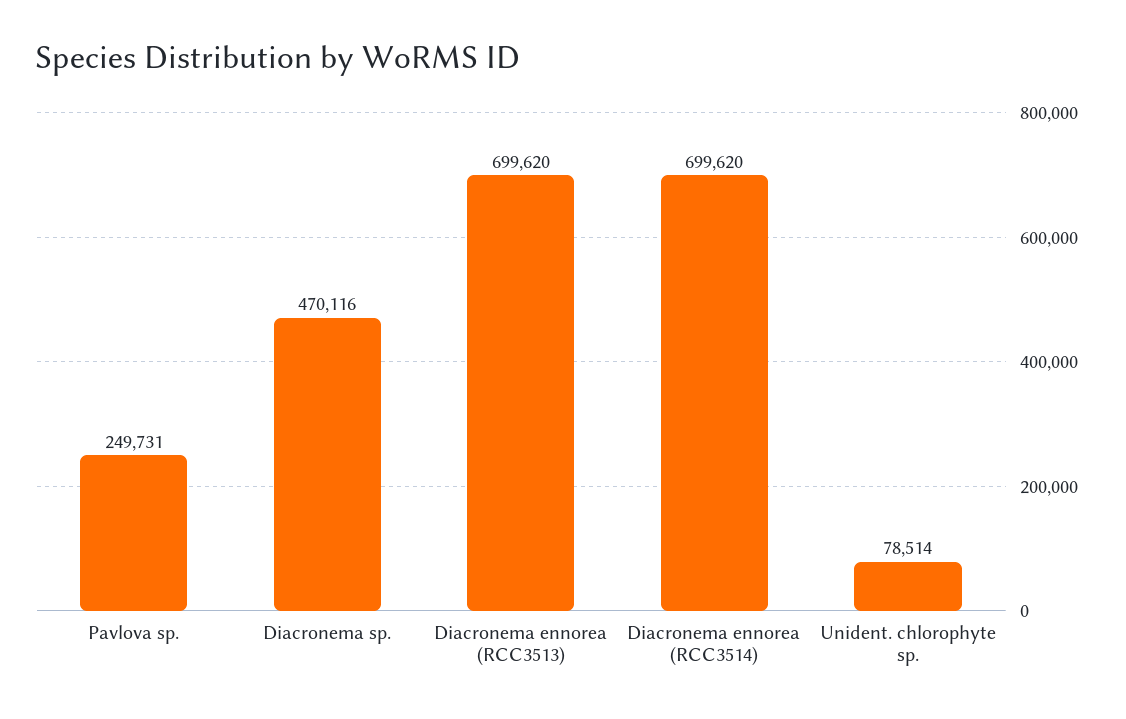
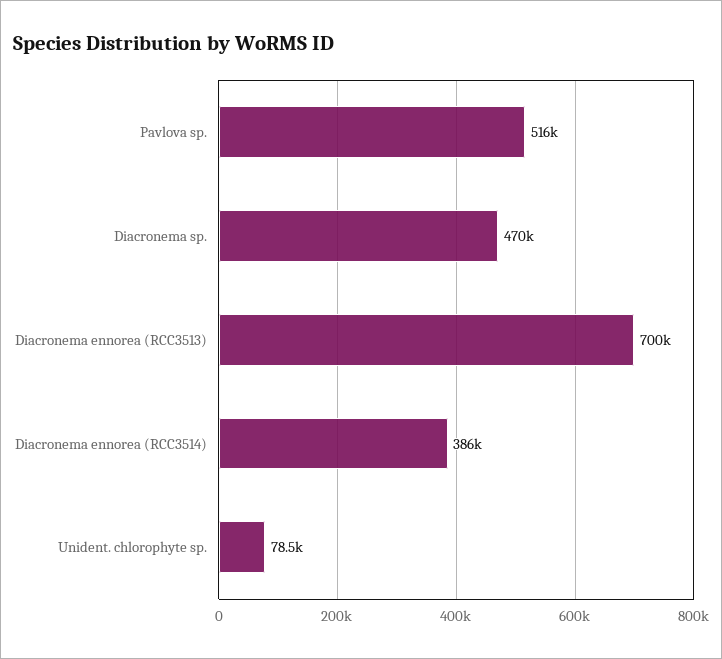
  {
-   "Pavlova sp.": 249731,
+   "Pavlova sp.": 516000,
    "Diacronema sp.": 470116,
    "Diacronema ennorea (RCC3513)": 699620,
-   "Diacronema ennorea (RCC3514)": 699620,
+   "Diacronema ennorea (RCC3514)": 386000,
    "Unident. chlorophyte sp.": 78514
  }

